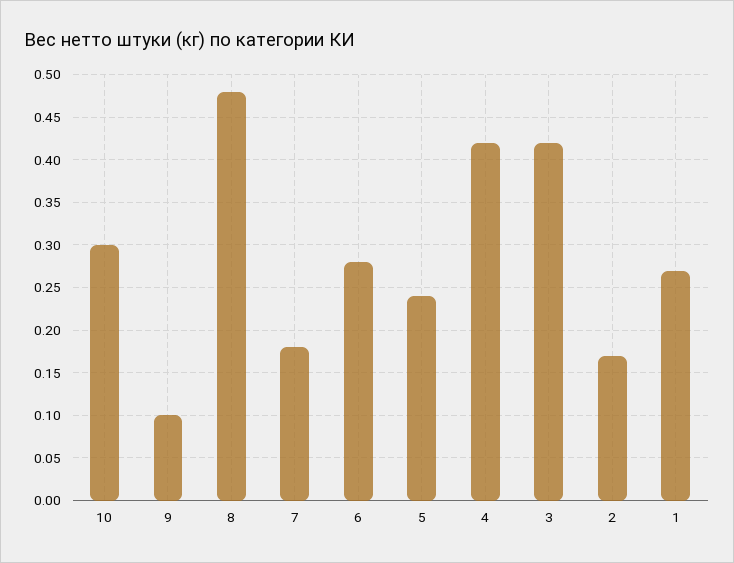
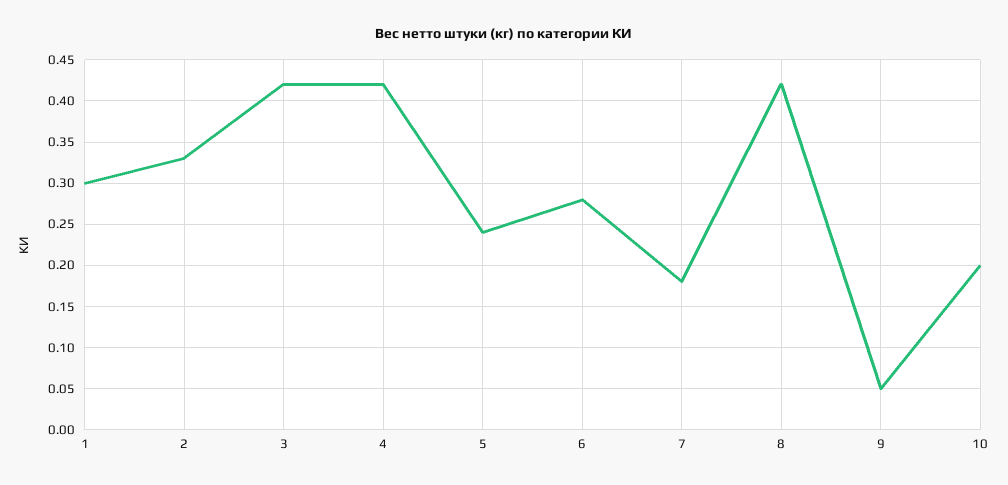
  {
-   "10": 0.3,
+   "10": 0.2,
-   "9": 0.1,
+   "9": 0.05,
-   "8": 0.48,
+   "8": 0.42,
    "7": 0.18,
    "6": 0.28,
    "5": 0.24,
    "4": 0.42,
    "3": 0.42,
-   "2": 0.17,
+   "2": 0.33,
-   "1": 0.27
+   "1": 0.3
  }

